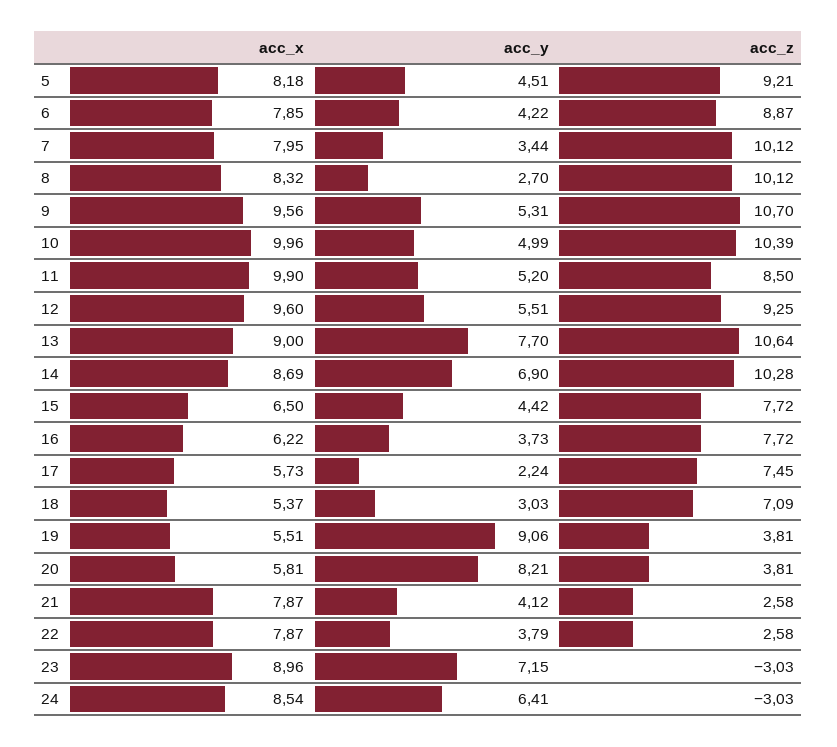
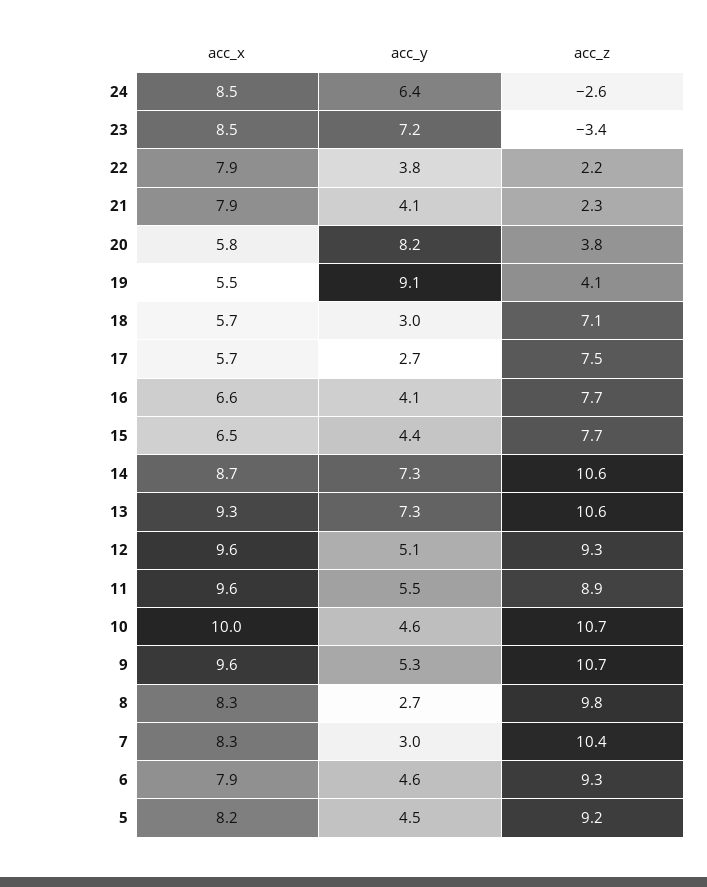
  {
    "acc_x": {
      "5": 8.18,
      "6": 7.85,
-     "7": 7.95,
+     "7": 8.3,
      "8": 8.32,
      "9": 9.56,
      "10": 9.96,
-     "11": 9.9,
+     "11": 9.6,
      "12": 9.6,
-     "13": 9,
+     "13": 9.3,
      "14": 8.69,
      "15": 6.5,
-     "16": 6.22,
+     "16": 6.6,
      "17": 5.73,
-     "18": 5.37,
+     "18": 5.7,
      "19": 5.51,
      "20": 5.81,
      "21": 7.87,
      "22": 7.87,
-     "23": 8.96,
+     "23": 8.5,
      "24": 8.54
    },
    "acc_y": {
      "5": 4.51,
-     "6": 4.22,
+     "6": 4.6,
-     "7": 3.44,
+     "7": 3,
      "8": 2.7,
      "9": 5.31,
-     "10": 4.99,
+     "10": 4.6,
-     "11": 5.2,
+     "11": 5.5,
-     "12": 5.51,
+     "12": 5.1,
-     "13": 7.7,
+     "13": 7.3,
-     "14": 6.9,
+     "14": 7.3,
      "15": 4.42,
-     "16": 3.73,
+     "16": 4.1,
-     "17": 2.24,
+     "17": 2.7,
      "18": 3.03,
      "19": 9.06,
      "20": 8.21,
      "21": 4.12,
      "22": 3.79,
      "23": 7.15,
      "24": 6.41
    },
    "acc_z": {
      "5": 9.21,
-     "6": 8.87,
+     "6": 9.3,
-     "7": 10.12,
+     "7": 10.4,
-     "8": 10.12,
+     "8": 9.8,
      "9": 10.7,
-     "10": 10.39,
+     "10": 10.7,
-     "11": 8.5,
+     "11": 8.9,
      "12": 9.25,
      "13": 10.64,
-     "14": 10.28,
+     "14": 10.6,
      "15": 7.72,
      "16": 7.72,
      "17": 7.45,
      "18": 7.09,
-     "19": 3.81,
+     "19": 4.1,
      "20": 3.81,
-     "21": 2.58,
+     "21": 2.3,
-     "22": 2.58,
+     "22": 2.2,
-     "23": -3.03,
+     "23": -3.4,
-     "24": -3.03
+     "24": -2.6
    }
  }

